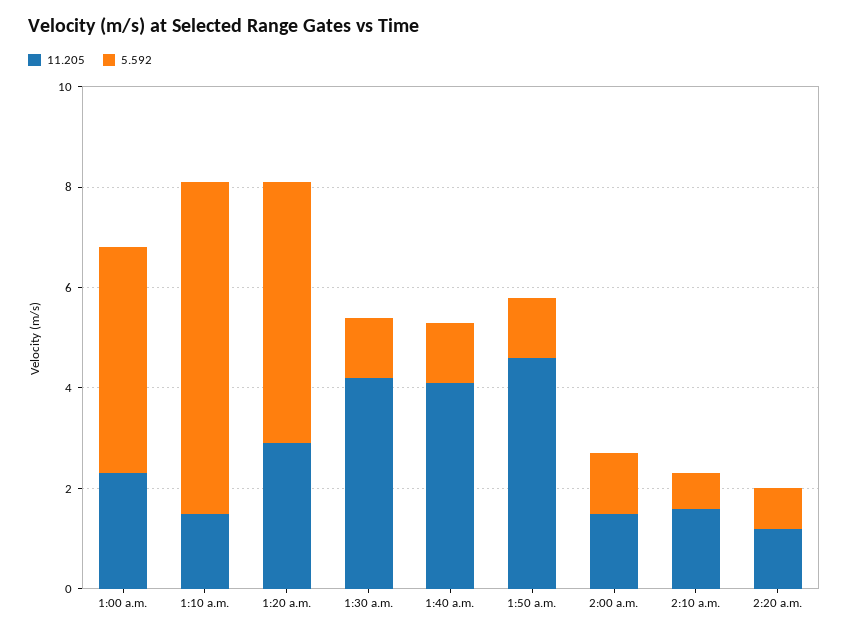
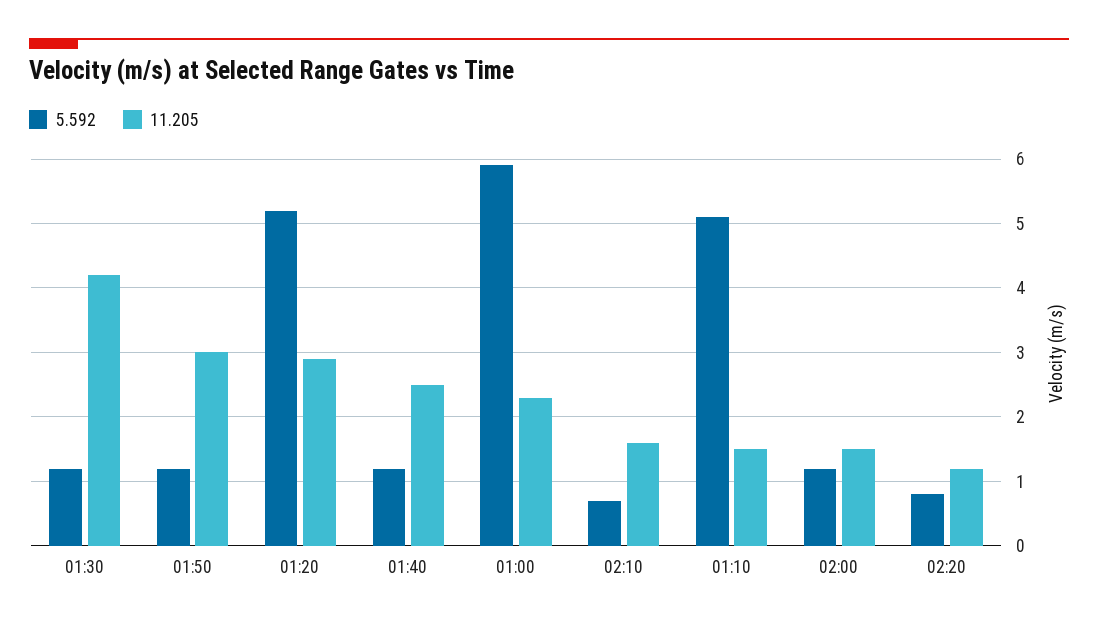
  {
    "11.205": {
      "1:00 a.m.": 2.3,
      "1:10 a.m.": 1.5,
      "1:20 a.m.": 2.9,
      "1:30 a.m.": 4.2,
-     "1:40 a.m.": 4,
+     "1:40 a.m.": 2.5,
-     "1:50 a.m.": 4.5,
+     "1:50 a.m.": 3,
      "2:00 a.m.": 1.5,
      "2:10 a.m.": 1.6,
      "2:20 a.m.": 1.2
    },
    "5.592": {
-     "1:00 a.m.": 4.5,
+     "1:00 a.m.": 5.9,
-     "1:10 a.m.": 6.5,
+     "1:10 a.m.": 5.1,
      "1:20 a.m.": 5.2,
      "1:30 a.m.": 1.2,
      "1:40 a.m.": 1.2,
      "1:50 a.m.": 1.2,
      "2:00 a.m.": 1.2,
      "2:10 a.m.": 0.7,
      "2:20 a.m.": 0.8
    }
  }

